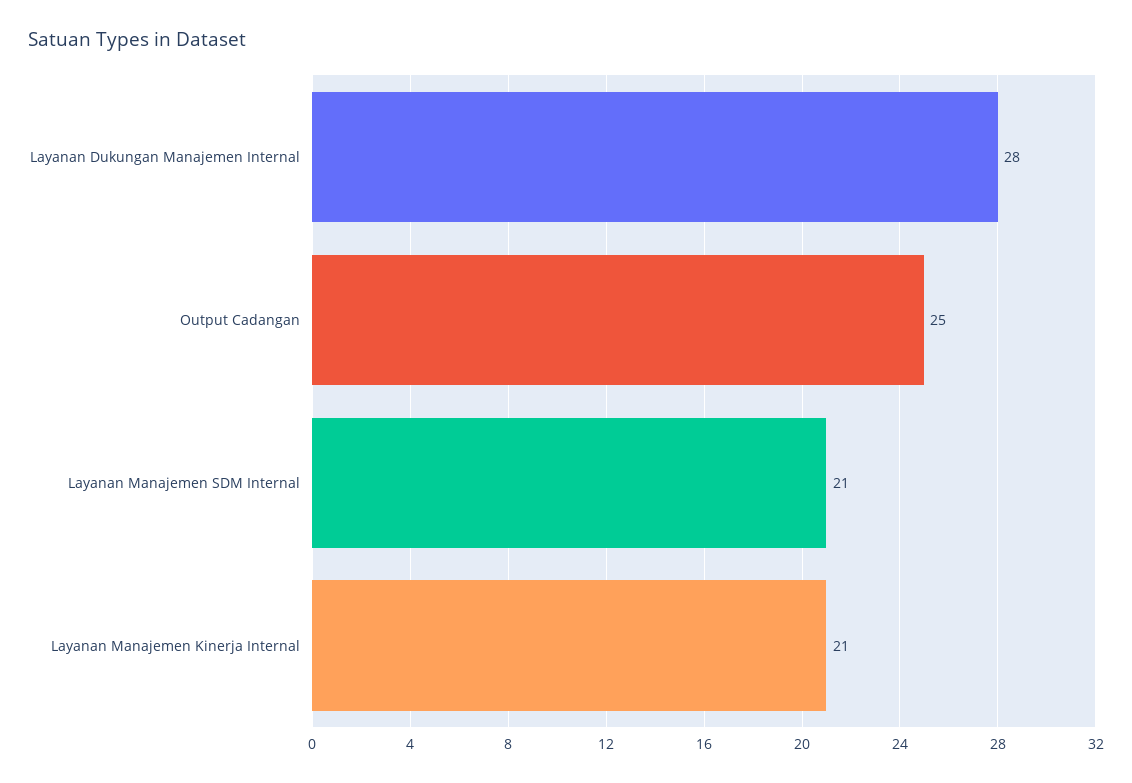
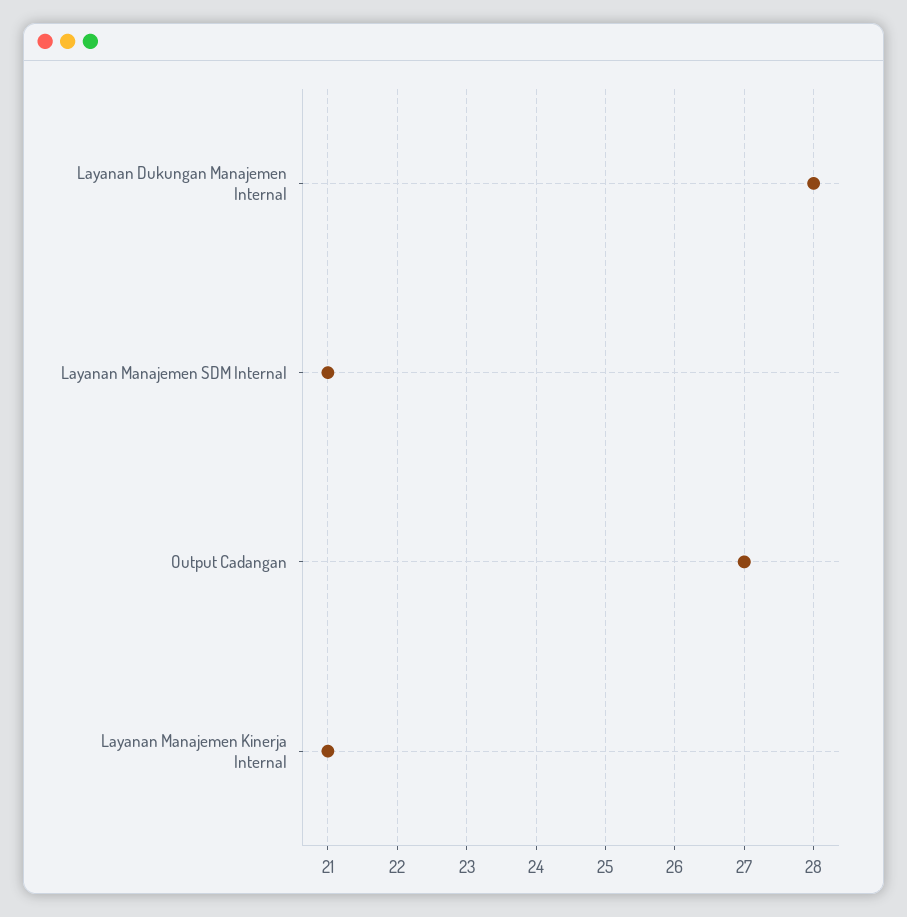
  {
    "Layanan Dukungan Manajemen Internal": 28,
-   "Output Cadangan": 25,
+   "Output Cadangan": 27,
    "Layanan Manajemen SDM Internal": 21,
    "Layanan Manajemen Kinerja Internal": 21
  }

